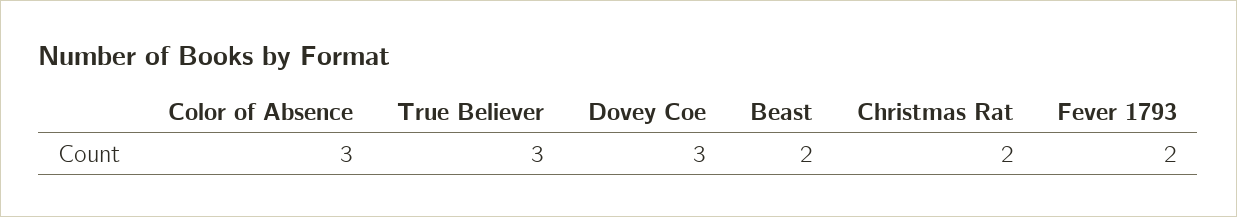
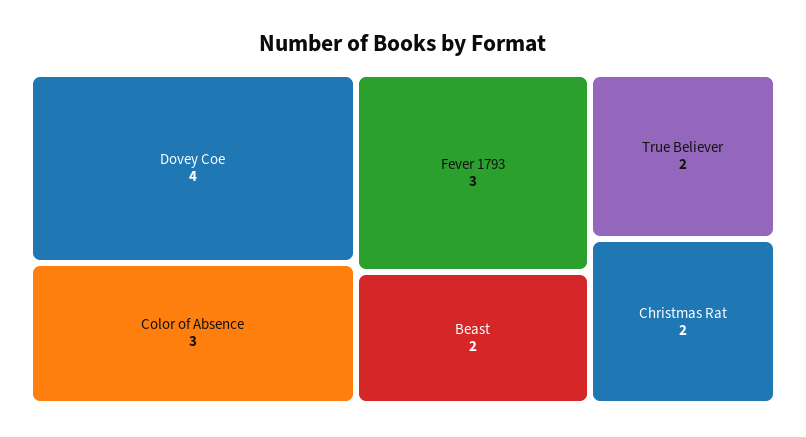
  {
    "Color of Absence": 3,
-   "True Believer": 3,
+   "True Believer": 2,
-   "Dovey Coe": 3,
+   "Dovey Coe": 4,
    "Beast": 2,
    "Christmas Rat": 2,
-   "Fever 1793": 2
+   "Fever 1793": 3
  }

